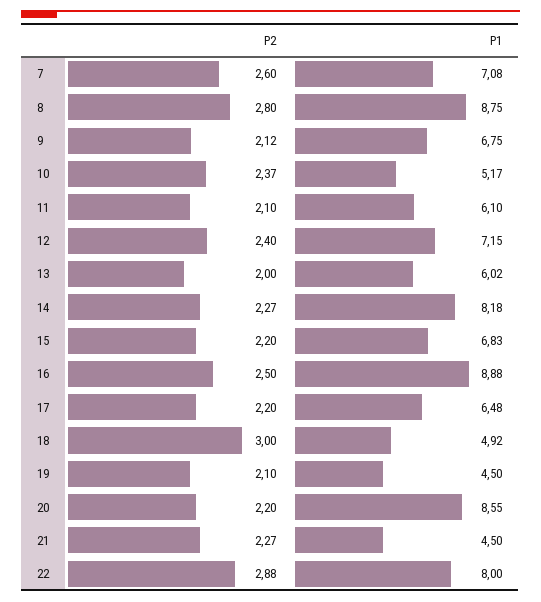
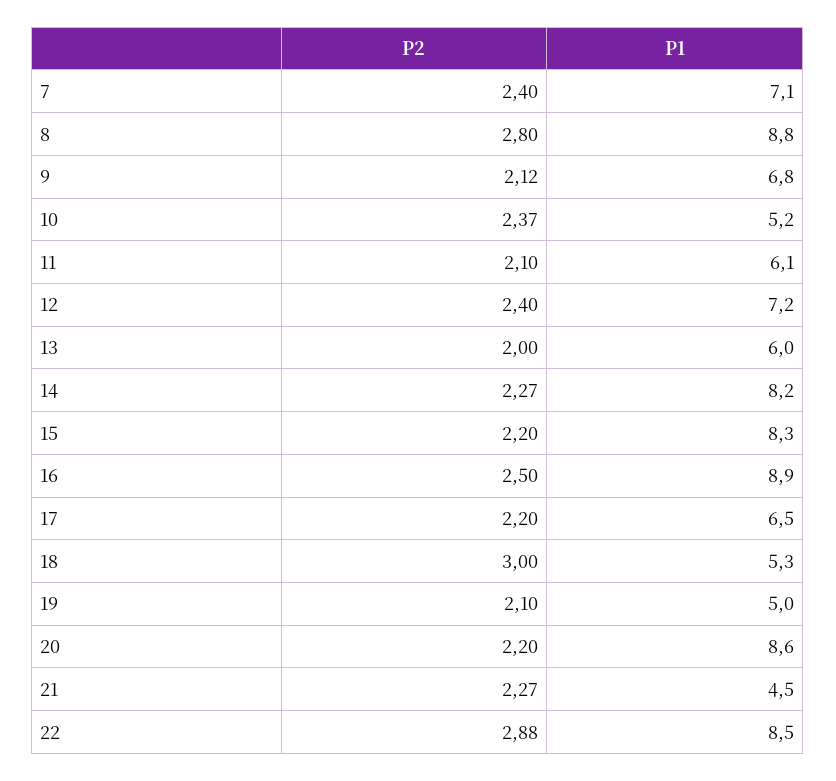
  {
    "P2": {
-     "7": 2.6,
+     "7": 2.4,
      "8": 2.8,
      "9": 2.12,
      "10": 2.37,
      "11": 2.1,
      "12": 2.4,
      "13": 2,
      "14": 2.27,
      "15": 2.2,
      "16": 2.5,
      "17": 2.2,
      "18": 3,
      "19": 2.1,
      "20": 2.2,
      "21": 2.27,
      "22": 2.88
    },
    "P1": {
      "7": 7.08,
      "8": 8.75,
      "9": 6.75,
      "10": 5.17,
      "11": 6.1,
      "12": 7.15,
      "13": 6.02,
      "14": 8.18,
-     "15": 6.83,
+     "15": 8.3,
      "16": 8.88,
      "17": 6.48,
-     "18": 4.92,
+     "18": 5.3,
-     "19": 4.5,
+     "19": 5,
      "20": 8.55,
      "21": 4.5,
-     "22": 8
+     "22": 8.5
    }
  }

